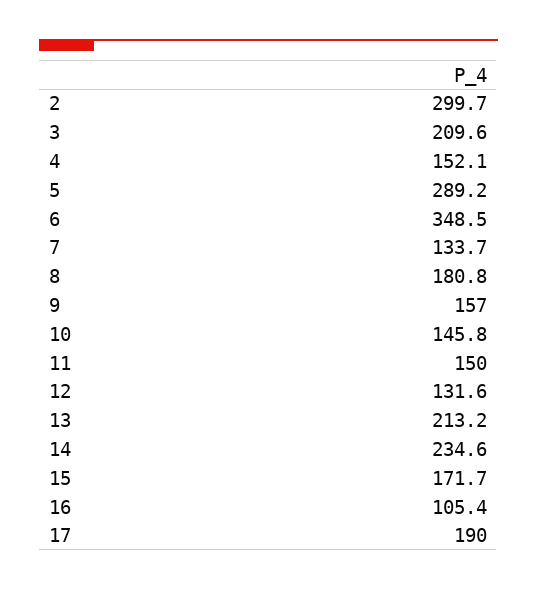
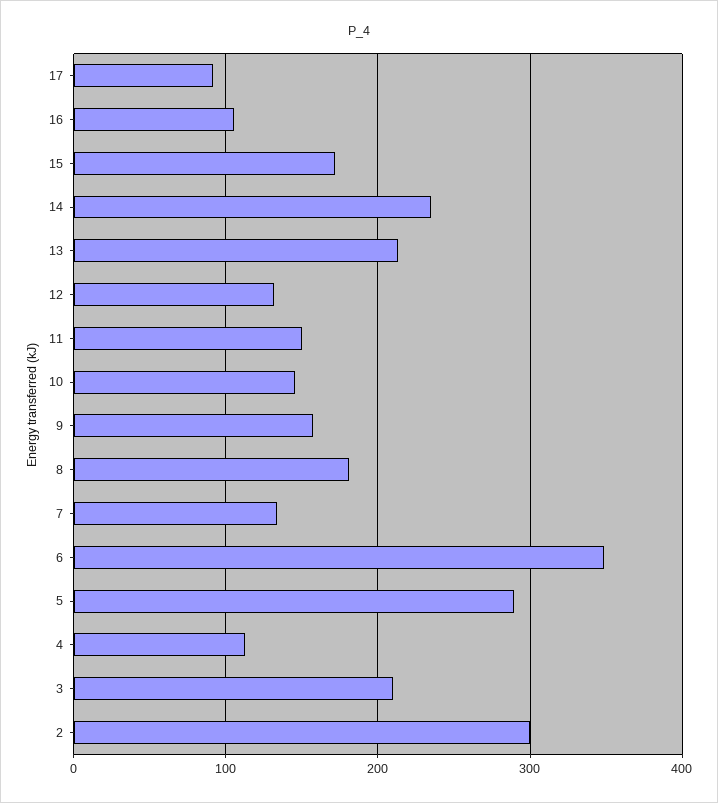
  {
    "2": 299.7,
    "3": 209.6,
-   "4": 152.1,
+   "4": 110,
    "5": 289.2,
    "6": 348.5,
    "7": 133.7,
    "8": 180.8,
    "9": 157,
    "10": 145.8,
    "11": 150,
    "12": 131.6,
    "13": 213.2,
    "14": 234.6,
    "15": 171.7,
    "16": 105.4,
-   "17": 190
+   "17": 90
  }

